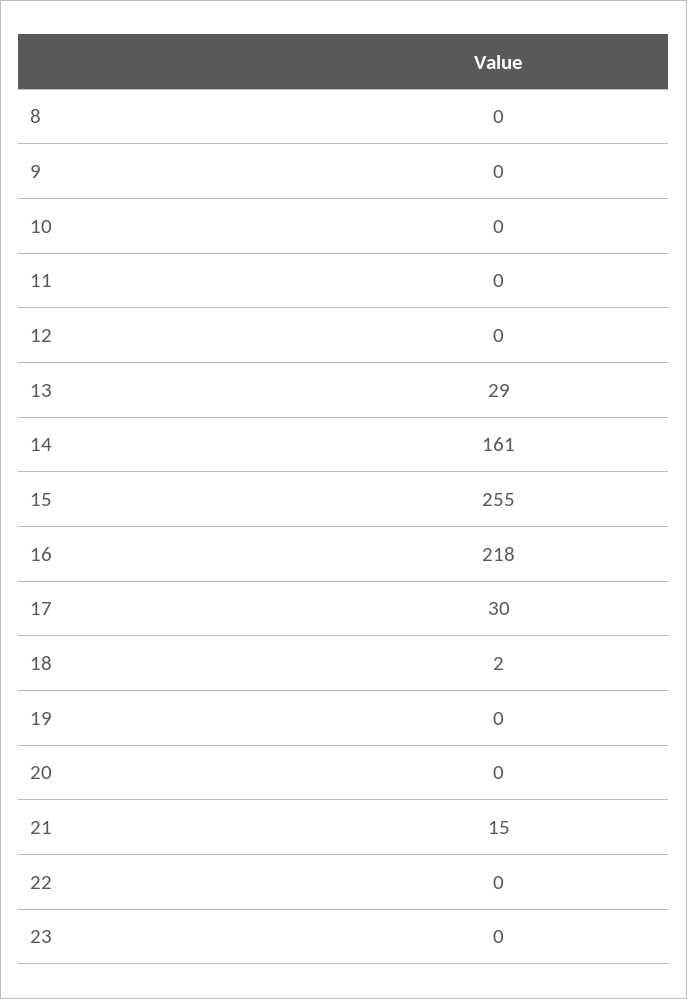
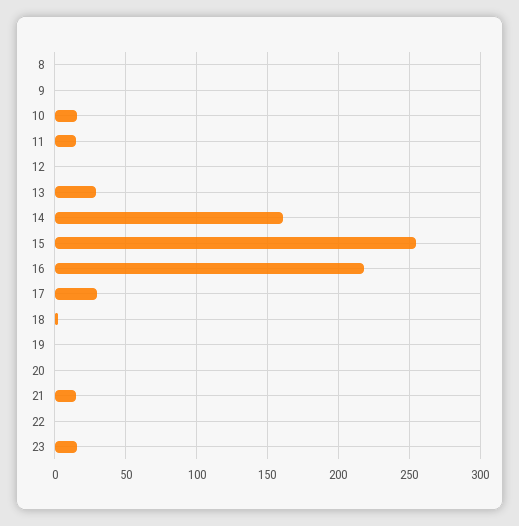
  {
    "8": 0,
    "9": 0,
-   "10": 0,
+   "10": 15,
-   "11": 0,
+   "11": 15,
    "12": 0,
    "13": 29,
    "14": 161,
    "15": 255,
    "16": 218,
    "17": 30,
    "18": 2,
    "19": 0,
    "20": 0,
    "21": 15,
    "22": 0,
-   "23": 0
+   "23": 15
  }

